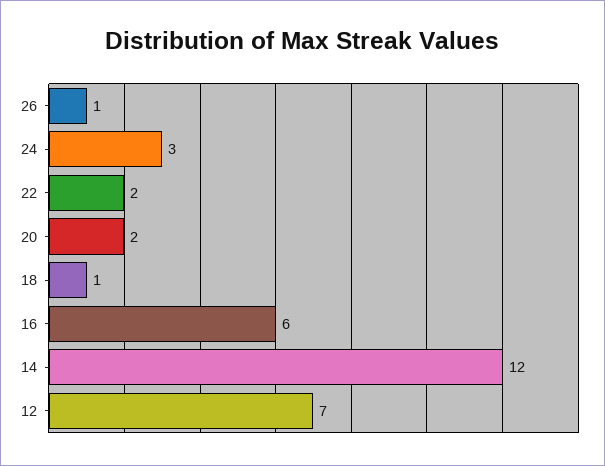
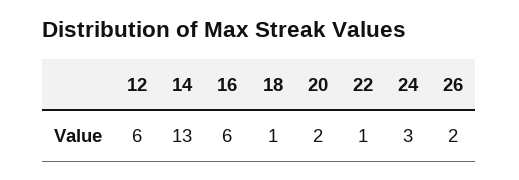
  {
-   "26": 1,
+   "26": 2,
    "24": 3,
-   "22": 2,
+   "22": 1,
    "20": 2,
    "18": 1,
    "16": 6,
-   "14": 12,
+   "14": 13,
-   "12": 7
+   "12": 6
  }

